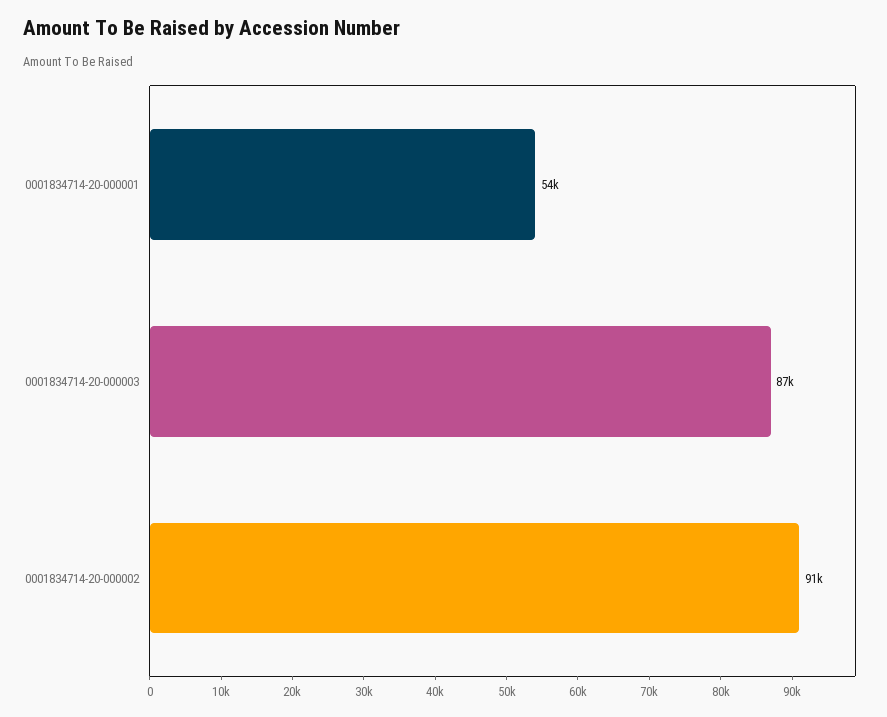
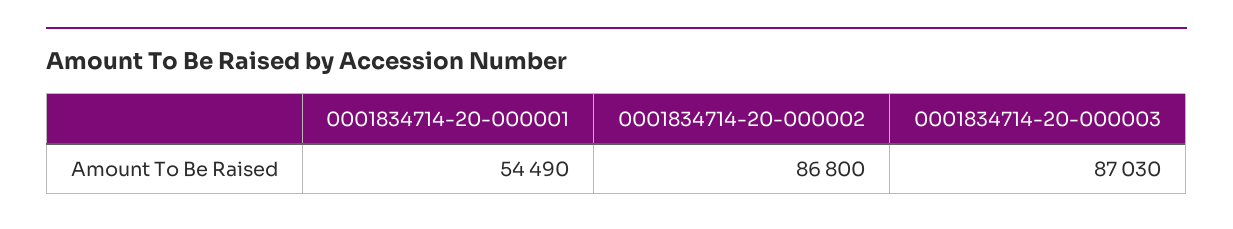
  {
    "0001834714-20-000001": 54490,
    "0001834714-20-000003": 87030,
-   "0001834714-20-000002": 91000
+   "0001834714-20-000002": 86800
  }

